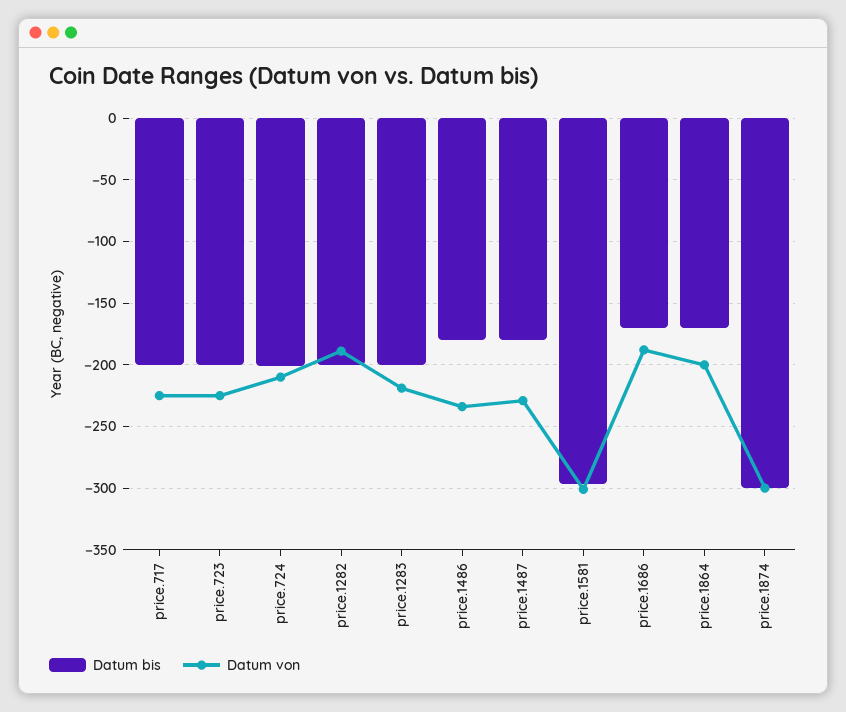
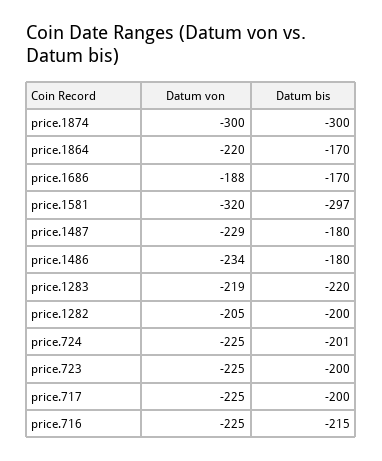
  {
    "Datum bis": {
      "price.717": -200,
      "price.723": -200,
      "price.724": -201,
      "price.1282": -200,
-     "price.1283": -200,
+     "price.1283": -220,
      "price.1486": -180,
      "price.1487": -180,
      "price.1581": -297,
      "price.1686": -170,
      "price.1864": -170,
-     "price.1874": -300
+     "price.1874": -300,
+     "price.716": -215
    },
    "Datum von": {
      "price.717": -225,
      "price.723": -225,
-     "price.724": -210,
+     "price.724": -225,
-     "price.1282": -190,
+     "price.1282": -205,
      "price.1283": -219,
      "price.1486": -234,
      "price.1487": -229,
-     "price.1581": -300,
+     "price.1581": -320,
      "price.1686": -188,
-     "price.1864": -200,
+     "price.1864": -220,
-     "price.1874": -300
+     "price.1874": -300,
+     "price.716": -225
    }
  }

